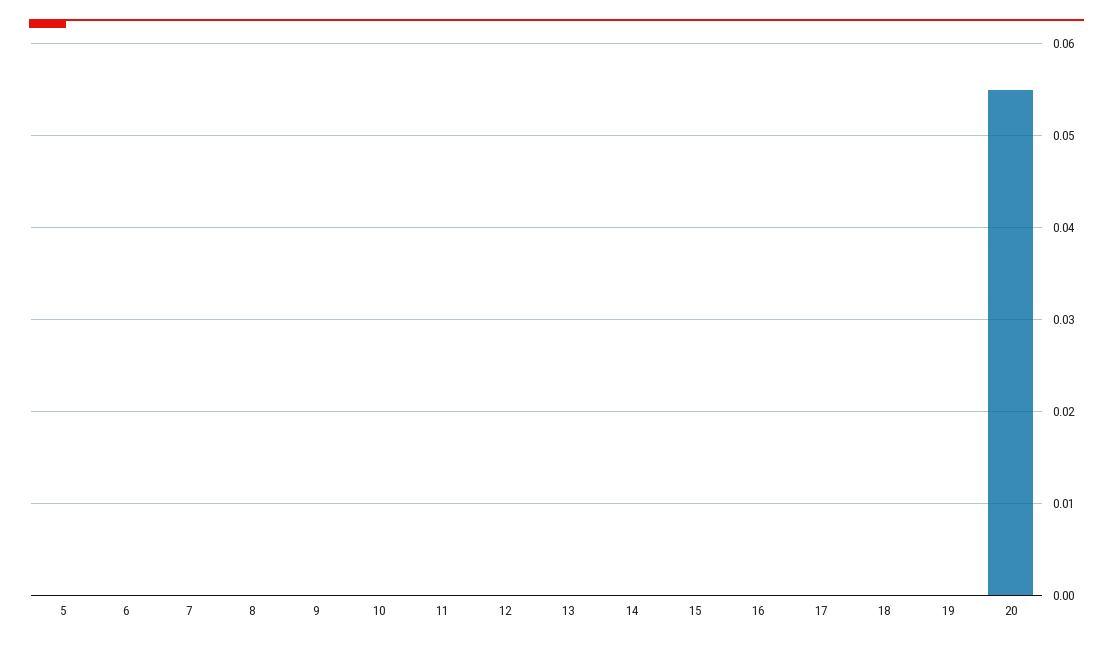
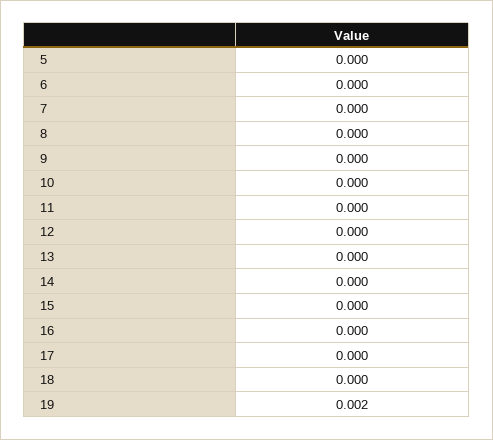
  {
    "5": 0,
    "6": 0,
    "7": 0,
    "8": 0,
    "9": 0,
    "10": 0,
    "11": 0,
    "12": 0,
    "13": 0,
    "14": 0,
    "15": 0,
    "16": 0,
    "17": 0,
    "18": 0,
-   "19": 0,
+   "19": 0.002
-   "20": 0.055
  }

